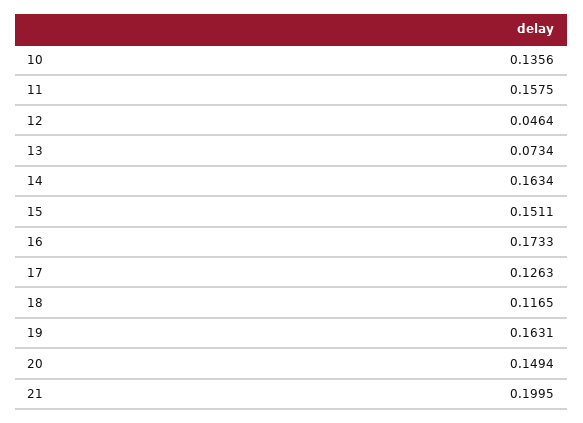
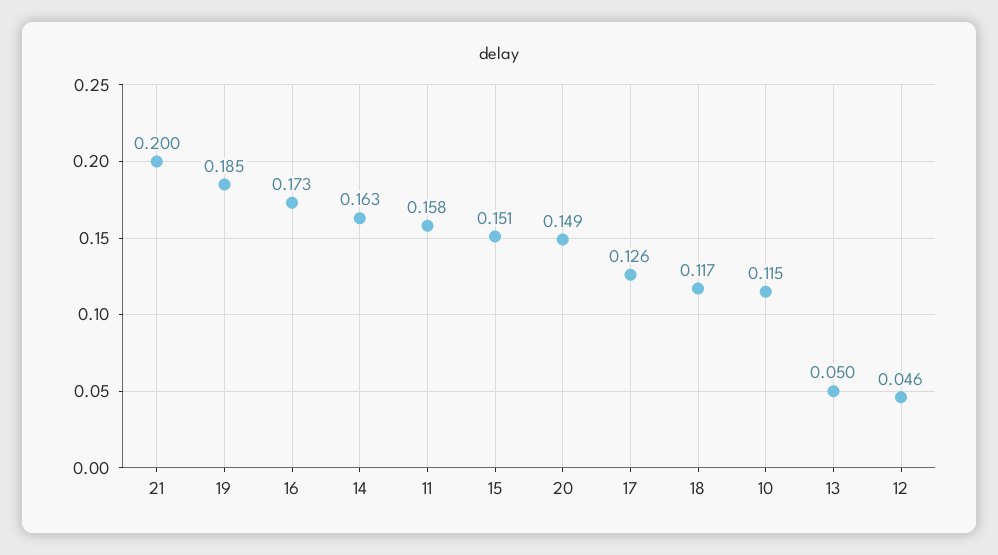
  {
-   "10": 0.1356,
+   "10": 0.115,
    "11": 0.1575,
    "12": 0.0464,
-   "13": 0.0734,
+   "13": 0.05,
    "14": 0.1634,
    "15": 0.1511,
    "16": 0.1733,
    "17": 0.1263,
    "18": 0.1165,
-   "19": 0.1631,
+   "19": 0.185,
    "20": 0.1494,
    "21": 0.1995
  }

